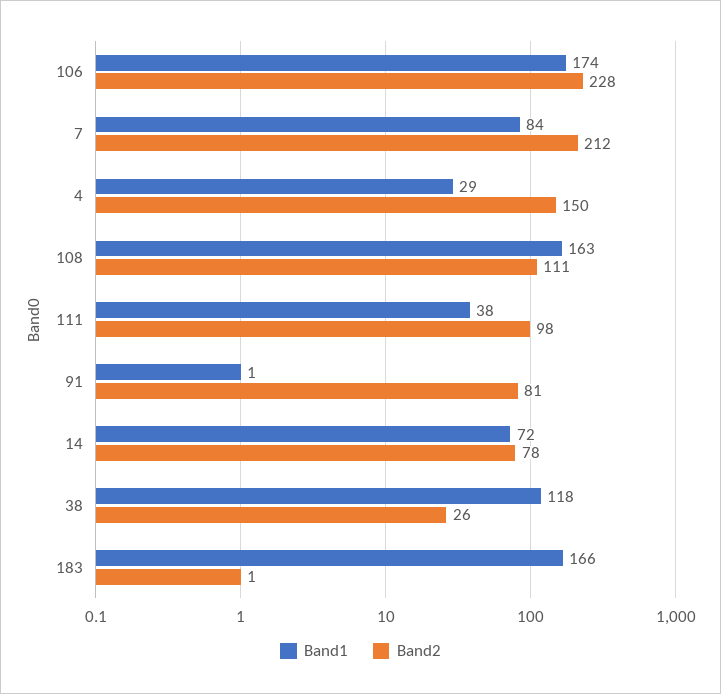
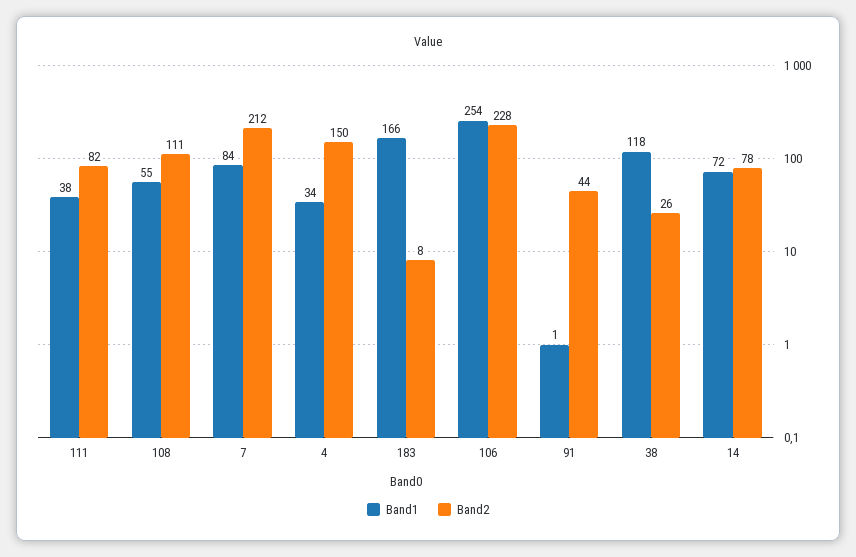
  {
    "Band1": {
-     "106": 174,
+     "106": 254,
      "7": 84,
-     "4": 29,
+     "4": 34,
-     "108": 163,
+     "108": 55,
      "111": 38,
      "91": 1,
      "14": 72,
      "38": 118,
      "183": 166
    },
    "Band2": {
      "106": 228,
      "7": 212,
      "4": 150,
      "108": 111,
-     "111": 98,
+     "111": 82,
-     "91": 81,
+     "91": 44,
      "14": 78,
      "38": 26,
-     "183": 1
+     "183": 8
    }
  }

